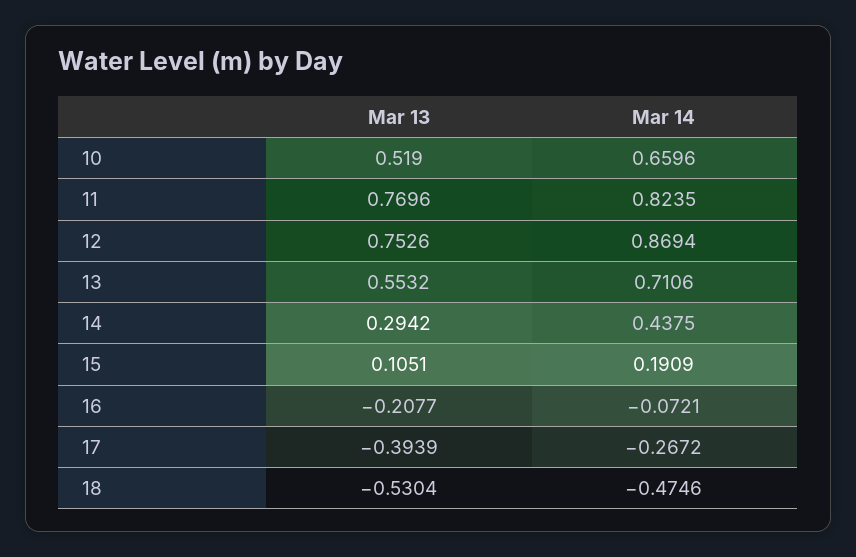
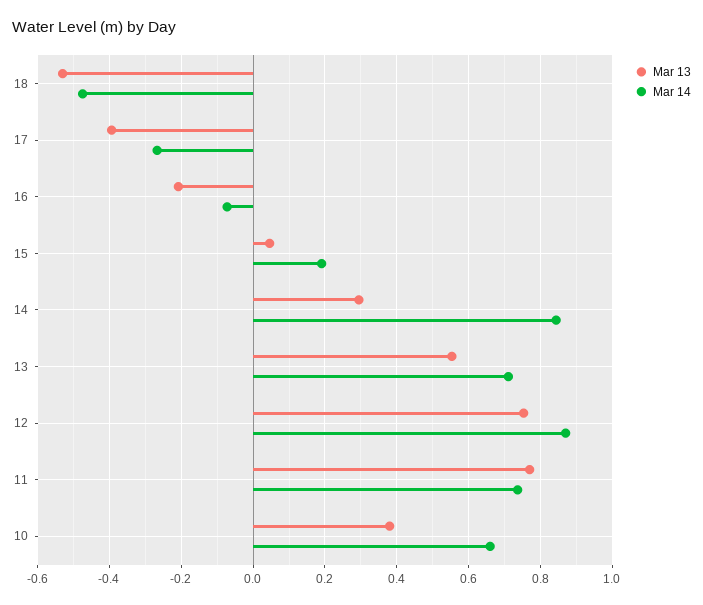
  {
    "Mar 13": {
-     "10": 0.519,
+     "10": 0.38,
      "11": 0.7696,
      "12": 0.7526,
      "13": 0.5532,
      "14": 0.2942,
-     "15": 0.1051,
+     "15": 0.04,
      "16": -0.2077,
      "17": -0.3939,
      "18": -0.5304
    },
    "Mar 14": {
      "10": 0.6596,
-     "11": 0.8235,
+     "11": 0.74,
      "12": 0.8694,
      "13": 0.7106,
-     "14": 0.4375,
+     "14": 0.84,
      "15": 0.1909,
      "16": -0.0721,
      "17": -0.2672,
      "18": -0.4746
    }
  }

